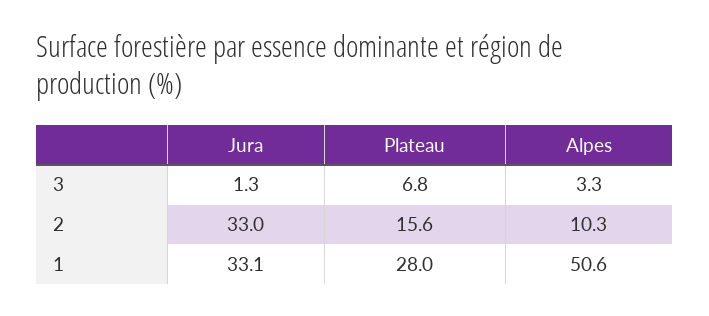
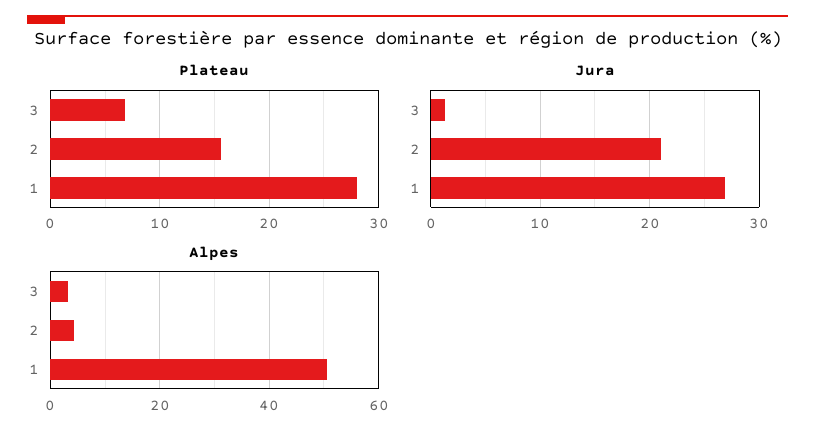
  {
    "Jura": {
      "3": 1.3,
-     "2": 33,
+     "2": 21,
-     "1": 33.1
+     "1": 27
    },
    "Plateau": {
      "3": 6.8,
      "2": 15.6,
      "1": 28
    },
    "Alpes": {
      "3": 3.3,
-     "2": 10.3,
+     "2": 4,
      "1": 50.6
    }
  }

